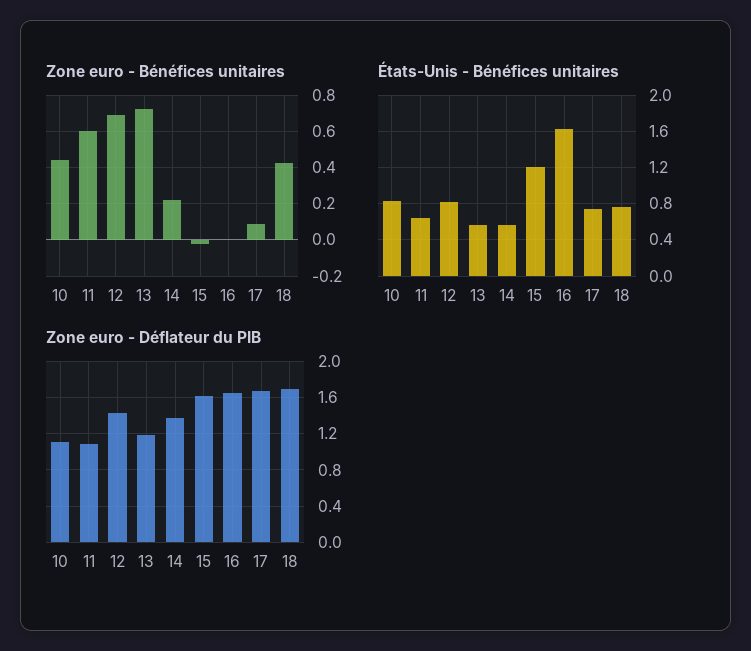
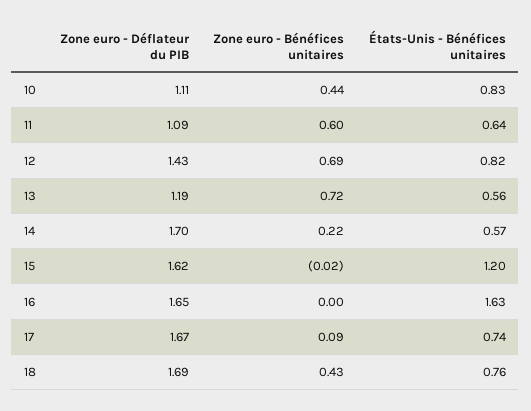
  {
    "Zone euro - Bénéfices unitaires": {
      "10": 0.44,
      "11": 0.6,
      "12": 0.69,
      "13": 0.72,
      "14": 0.22,
      "15": -0.02,
      "16": 0,
      "17": 0.09,
      "18": 0.43
    },
    "États-Unis - Bénéfices unitaires": {
      "10": 0.83,
      "11": 0.64,
      "12": 0.82,
      "13": 0.56,
      "14": 0.57,
      "15": 1.2,
      "16": 1.63,
      "17": 0.74,
      "18": 0.76
    },
    "Zone euro - Déflateur du PIB": {
      "10": 1.11,
      "11": 1.09,
      "12": 1.43,
      "13": 1.19,
-     "14": 1.4,
+     "14": 1.7,
      "15": 1.62,
      "16": 1.65,
      "17": 1.67,
      "18": 1.69
    }
  }

